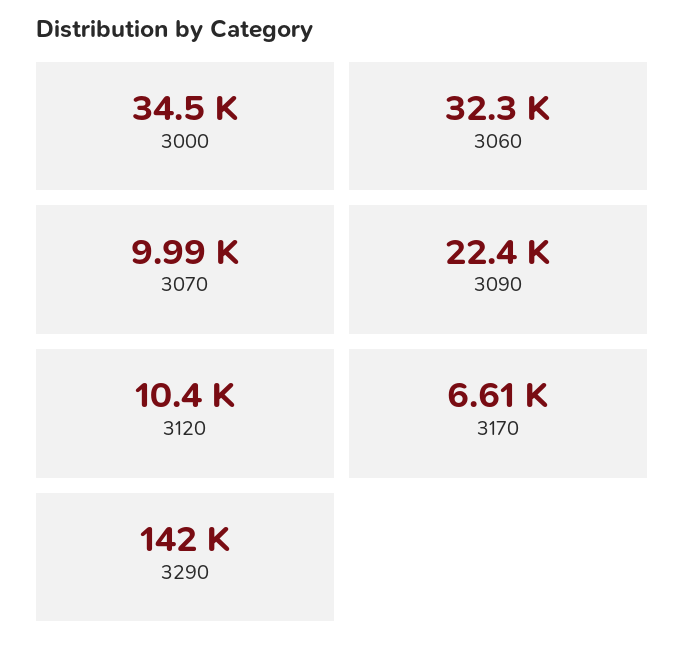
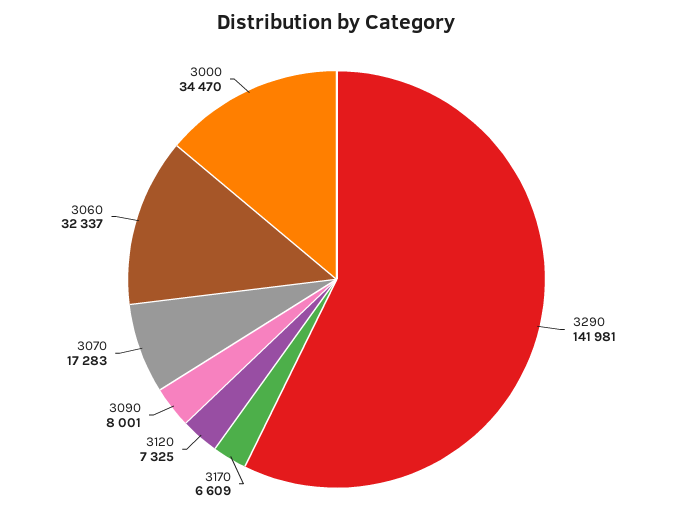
  {
    "3000": 34470,
    "3060": 32337,
-   "3070": 9990,
+   "3070": 17283,
-   "3090": 22400,
+   "3090": 8001,
-   "3120": 10400,
+   "3120": 7325,
    "3170": 6609,
    "3290": 141981
  }

